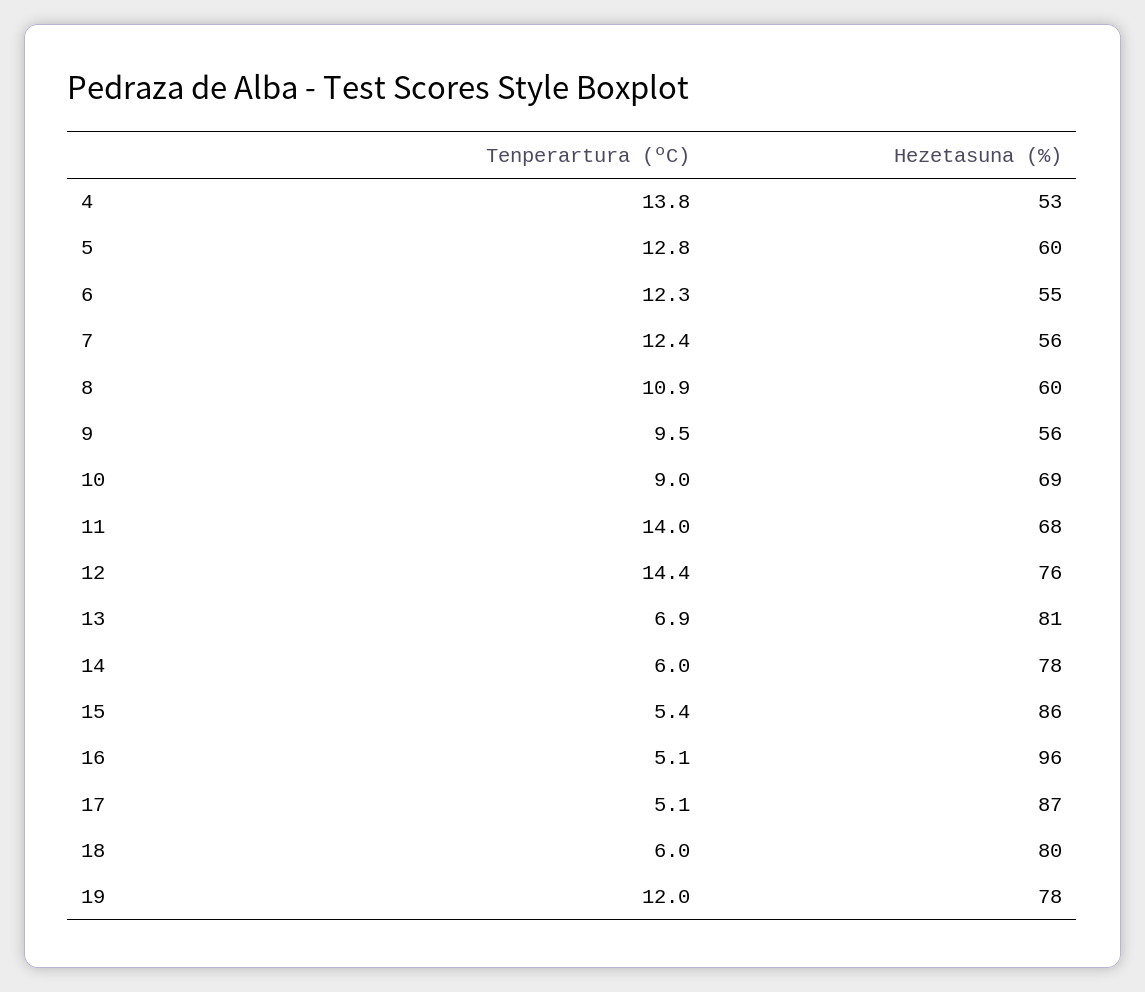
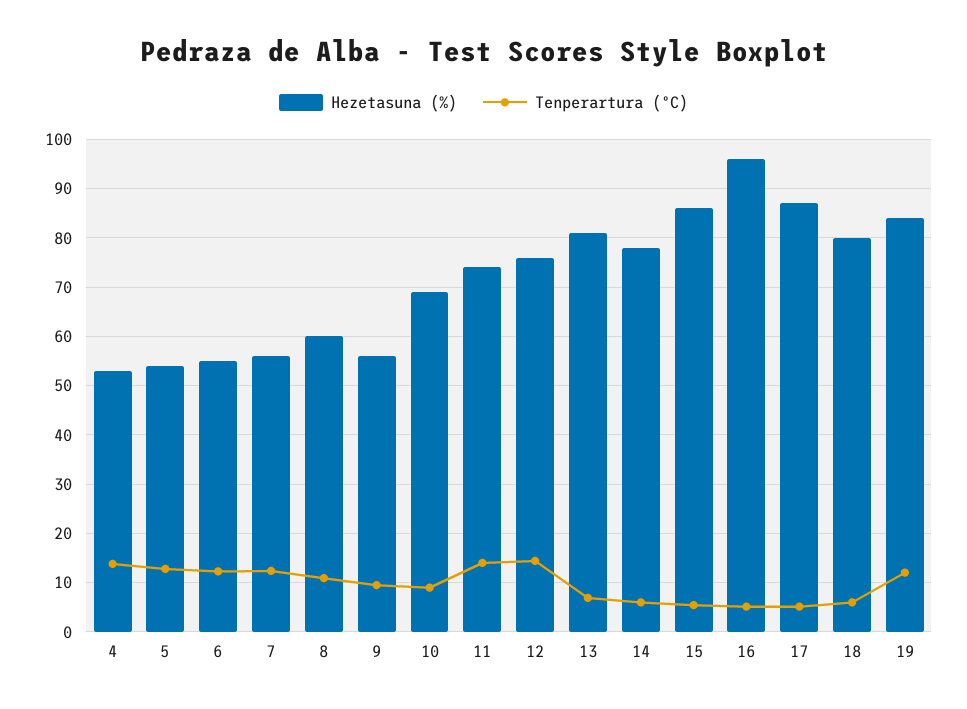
  {
    "Tenperartura (ºC)": {
      "4": 13.8,
      "5": 12.8,
      "6": 12.3,
      "7": 12.4,
      "8": 10.9,
      "9": 9.5,
      "10": 9,
      "11": 14,
      "12": 14.4,
      "13": 6.9,
      "14": 6,
      "15": 5.4,
      "16": 5.1,
      "17": 5.1,
      "18": 6,
      "19": 12
    },
    "Hezetasuna (%)": {
      "4": 53,
-     "5": 60,
+     "5": 54,
      "6": 55,
      "7": 56,
      "8": 60,
      "9": 56,
      "10": 69,
-     "11": 68,
+     "11": 74,
      "12": 76,
      "13": 81,
      "14": 78,
      "15": 86,
      "16": 96,
      "17": 87,
      "18": 80,
-     "19": 78
+     "19": 84
    }
  }

